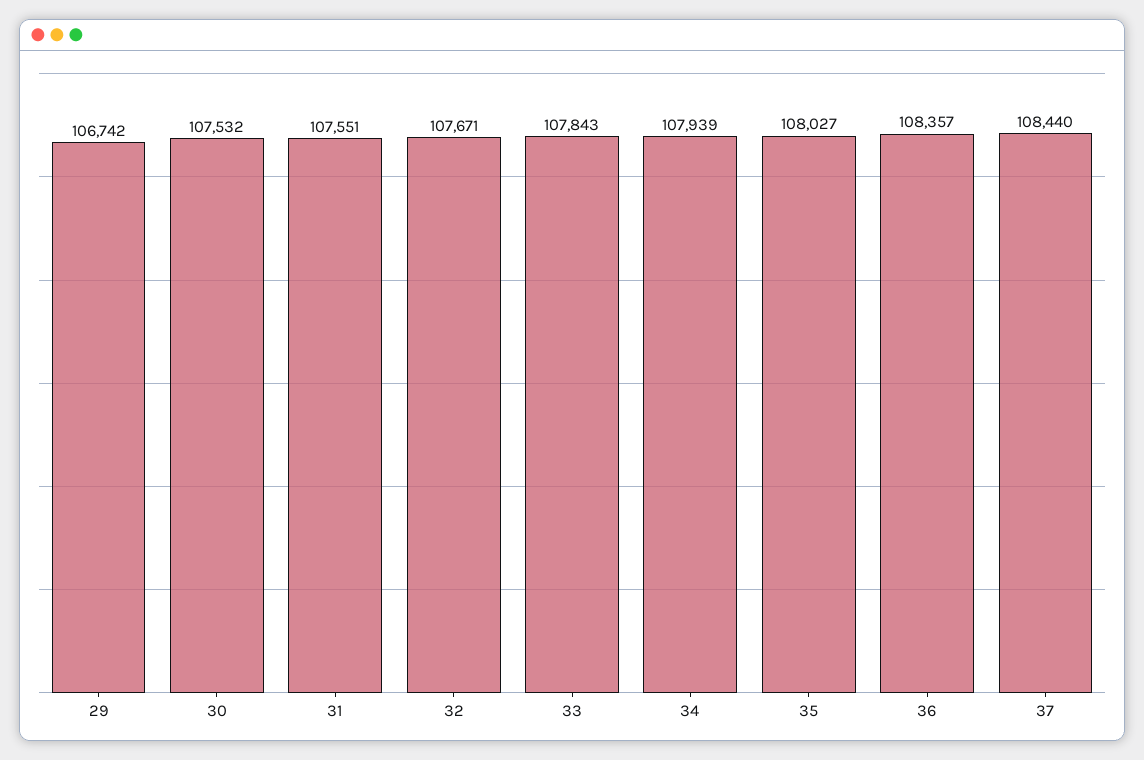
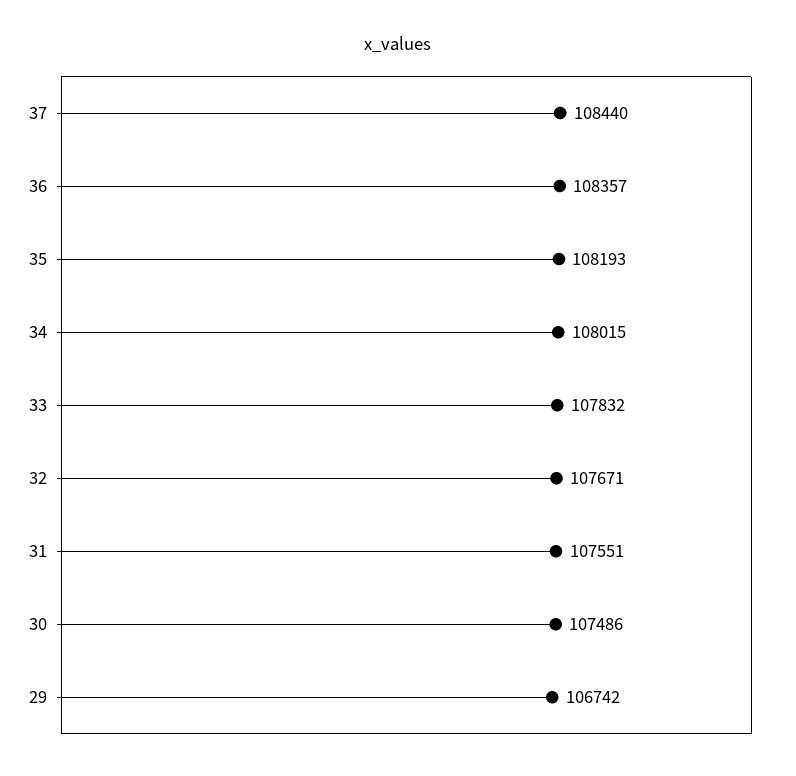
  {
    "29": 106742,
-   "30": 107532,
+   "30": 107486,
    "31": 107551,
    "32": 107671,
-   "33": 107843,
+   "33": 107832,
-   "34": 107939,
+   "34": 108015,
-   "35": 108027,
+   "35": 108193,
    "36": 108357,
    "37": 108440
  }

